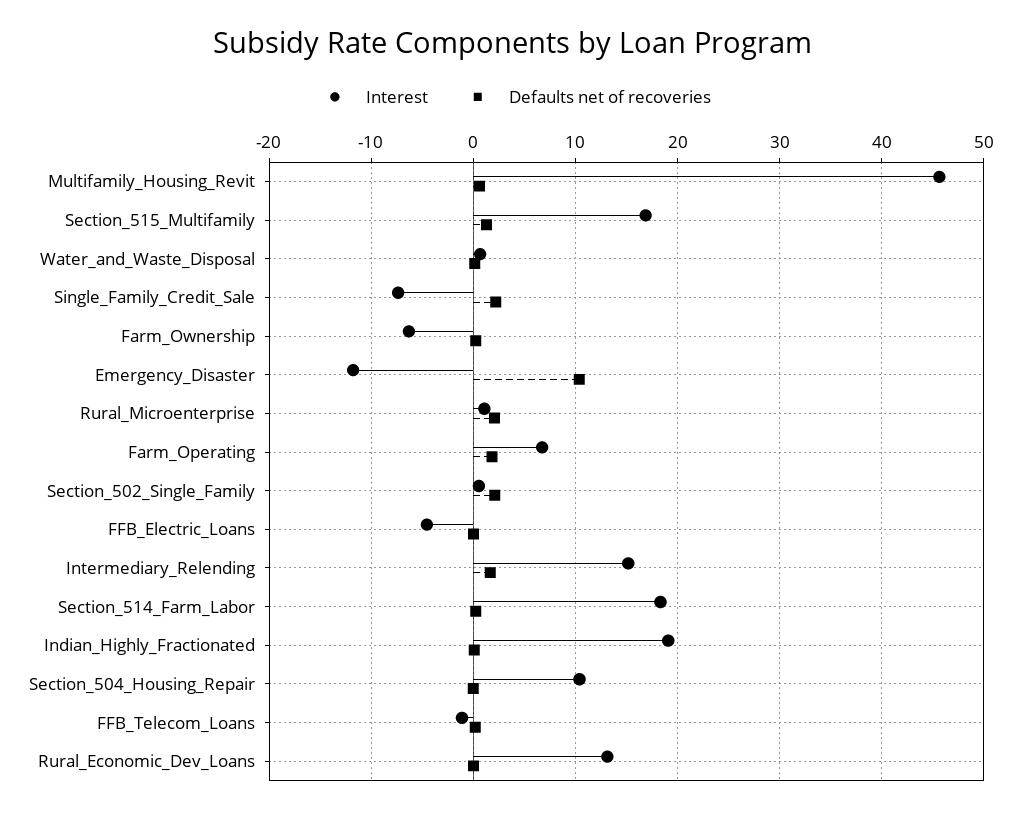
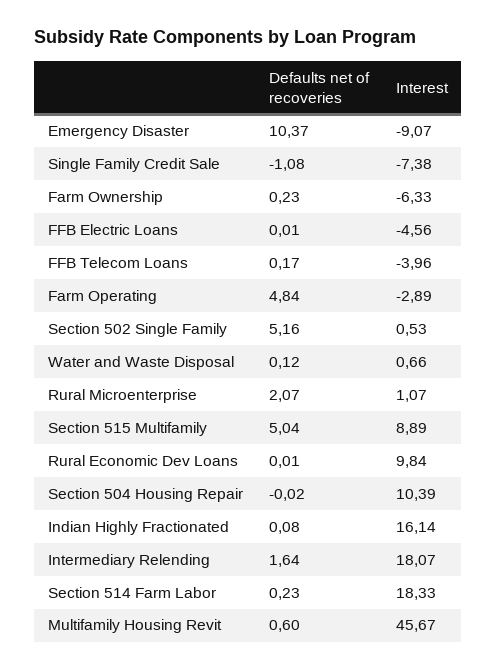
  {
    "Interest": {
      "Multifamily_Housing_Revit": 45.67,
-     "Section_515_Multifamily": 17,
+     "Section_515_Multifamily": 8.89,
      "Water_and_Waste_Disposal": 0.66,
      "Single_Family_Credit_Sale": -7.38,
      "Farm_Ownership": -6.33,
-     "Emergency_Disaster": -12,
+     "Emergency_Disaster": -9.07,
      "Rural_Microenterprise": 1.07,
-     "Farm_Operating": 7,
+     "Farm_Operating": -2.89,
      "Section_502_Single_Family": 0.53,
      "FFB_Electric_Loans": -4.56,
-     "Intermediary_Relending": 15,
+     "Intermediary_Relending": 18.07,
      "Section_514_Farm_Labor": 18.33,
-     "Indian_Highly_Fractionated": 19,
+     "Indian_Highly_Fractionated": 16.14,
      "Section_504_Housing_Repair": 10.39,
-     "FFB_Telecom_Loans": -1,
+     "FFB_Telecom_Loans": -3.96,
-     "Rural_Economic_Dev_Loans": 13
+     "Rural_Economic_Dev_Loans": 9.84
    },
    "Defaults net of recoveries": {
      "Multifamily_Housing_Revit": 0.6,
-     "Section_515_Multifamily": 1,
+     "Section_515_Multifamily": 5.04,
      "Water_and_Waste_Disposal": 0.12,
-     "Single_Family_Credit_Sale": 2,
+     "Single_Family_Credit_Sale": -1.08,
      "Farm_Ownership": 0.23,
      "Emergency_Disaster": 10.37,
      "Rural_Microenterprise": 2.07,
-     "Farm_Operating": 2,
+     "Farm_Operating": 4.84,
-     "Section_502_Single_Family": 2,
+     "Section_502_Single_Family": 5.16,
      "FFB_Electric_Loans": 0.01,
      "Intermediary_Relending": 1.64,
      "Section_514_Farm_Labor": 0.23,
      "Indian_Highly_Fractionated": 0.08,
      "Section_504_Housing_Repair": -0.02,
      "FFB_Telecom_Loans": 0.17,
      "Rural_Economic_Dev_Loans": 0.01
    }
  }

